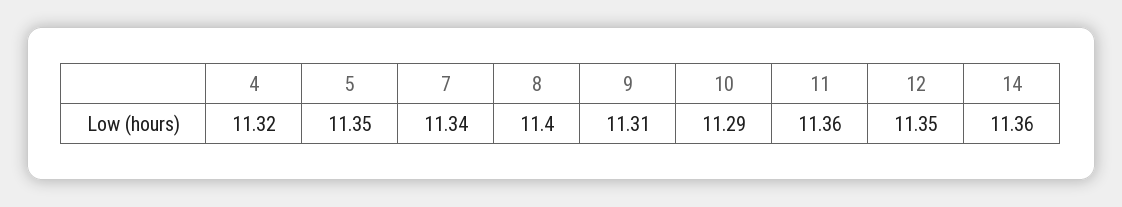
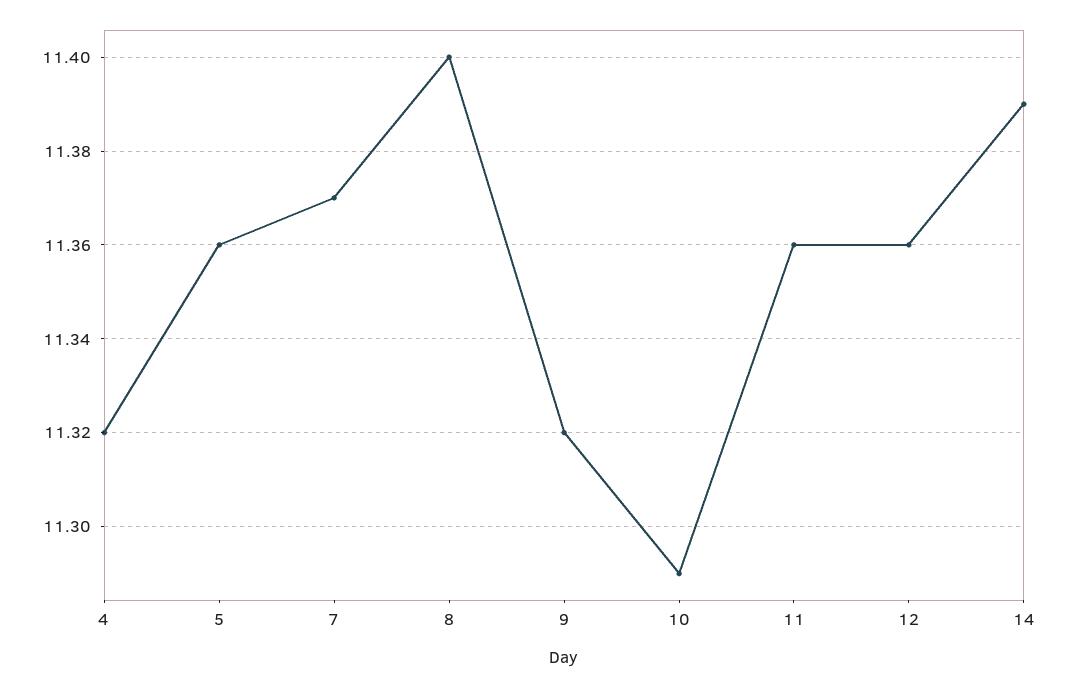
  {
    "4": 11.32,
-   "5": 11.35,
+   "5": 11.36,
-   "7": 11.34,
+   "7": 11.37,
    "8": 11.4,
-   "9": 11.31,
+   "9": 11.32,
    "10": 11.29,
    "11": 11.36,
-   "12": 11.35,
+   "12": 11.36,
-   "14": 11.36
+   "14": 11.39
  }

